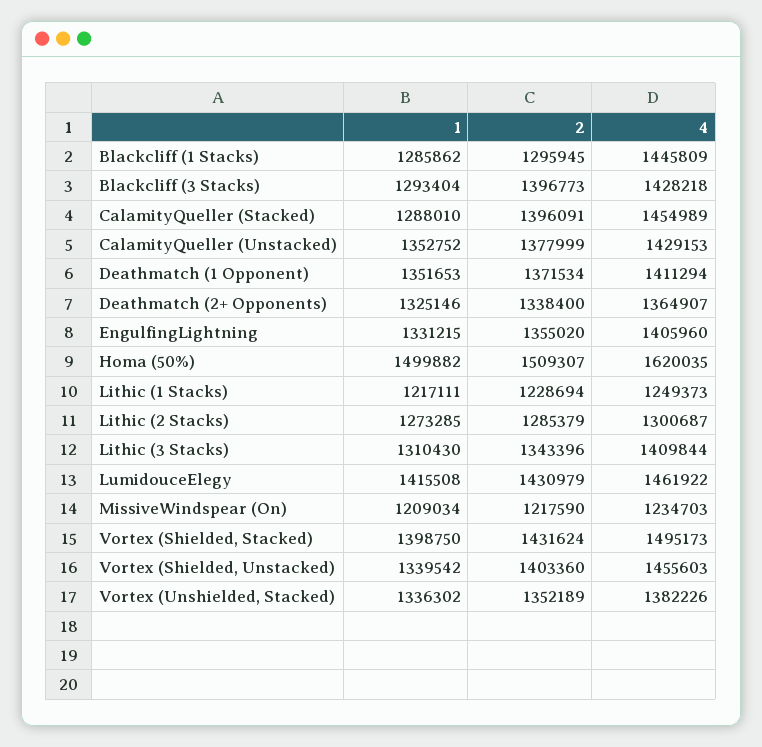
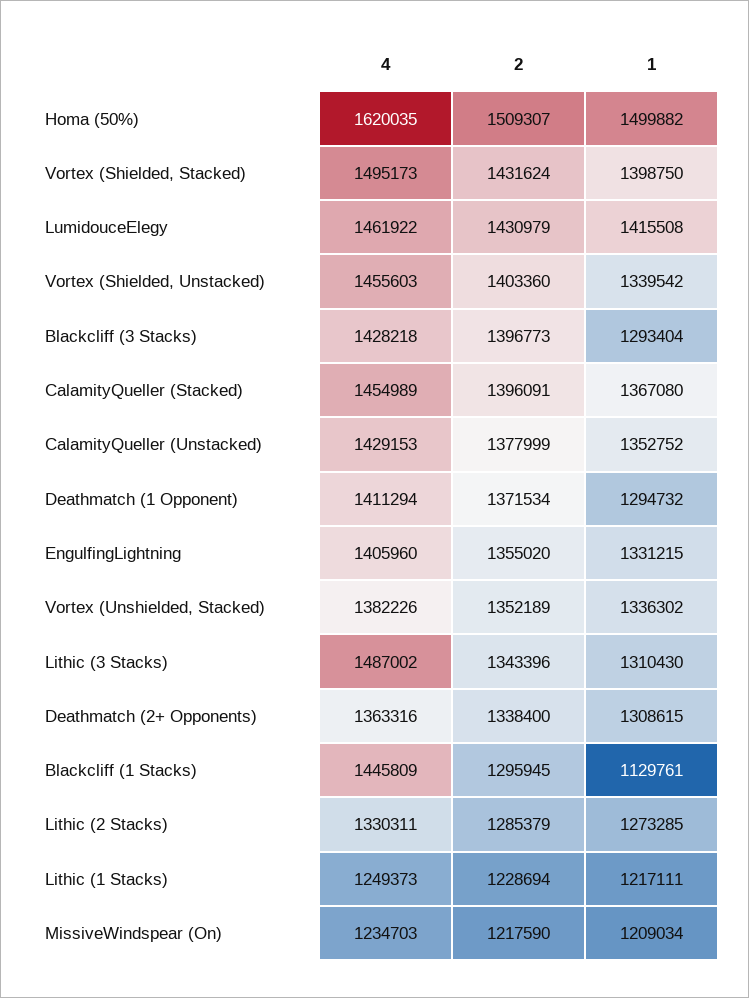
  {
    "1": {
-     "Blackcliff (1 Stacks)": 1285862,
+     "Blackcliff (1 Stacks)": 1129761,
      "Blackcliff (3 Stacks)": 1293404,
-     "CalamityQueller (Stacked)": 1288010,
+     "CalamityQueller (Stacked)": 1367080,
      "CalamityQueller (Unstacked)": 1352752,
-     "Deathmatch (1 Opponent)": 1351653,
+     "Deathmatch (1 Opponent)": 1294732,
-     "Deathmatch (2+ Opponents)": 1325146,
+     "Deathmatch (2+ Opponents)": 1308615,
      "EngulfingLightning": 1331215,
      "Homa (50%)": 1499882,
      "Lithic (1 Stacks)": 1217111,
      "Lithic (2 Stacks)": 1273285,
      "Lithic (3 Stacks)": 1310430,
      "LumidouceElegy": 1415508,
      "MissiveWindspear (On)": 1209034,
      "Vortex (Shielded, Stacked)": 1398750,
      "Vortex (Shielded, Unstacked)": 1339542,
      "Vortex (Unshielded, Stacked)": 1336302
    },
    "2": {
      "Blackcliff (1 Stacks)": 1295945,
      "Blackcliff (3 Stacks)": 1396773,
      "CalamityQueller (Stacked)": 1396091,
      "CalamityQueller (Unstacked)": 1377999,
      "Deathmatch (1 Opponent)": 1371534,
      "Deathmatch (2+ Opponents)": 1338400,
      "EngulfingLightning": 1355020,
      "Homa (50%)": 1509307,
      "Lithic (1 Stacks)": 1228694,
      "Lithic (2 Stacks)": 1285379,
      "Lithic (3 Stacks)": 1343396,
      "LumidouceElegy": 1430979,
      "MissiveWindspear (On)": 1217590,
      "Vortex (Shielded, Stacked)": 1431624,
      "Vortex (Shielded, Unstacked)": 1403360,
      "Vortex (Unshielded, Stacked)": 1352189
    },
    "4": {
      "Blackcliff (1 Stacks)": 1445809,
      "Blackcliff (3 Stacks)": 1428218,
      "CalamityQueller (Stacked)": 1454989,
      "CalamityQueller (Unstacked)": 1429153,
      "Deathmatch (1 Opponent)": 1411294,
-     "Deathmatch (2+ Opponents)": 1364907,
+     "Deathmatch (2+ Opponents)": 1363316,
      "EngulfingLightning": 1405960,
      "Homa (50%)": 1620035,
      "Lithic (1 Stacks)": 1249373,
-     "Lithic (2 Stacks)": 1300687,
+     "Lithic (2 Stacks)": 1330311,
-     "Lithic (3 Stacks)": 1409844,
+     "Lithic (3 Stacks)": 1487002,
      "LumidouceElegy": 1461922,
      "MissiveWindspear (On)": 1234703,
      "Vortex (Shielded, Stacked)": 1495173,
      "Vortex (Shielded, Unstacked)": 1455603,
      "Vortex (Unshielded, Stacked)": 1382226
    }
  }

